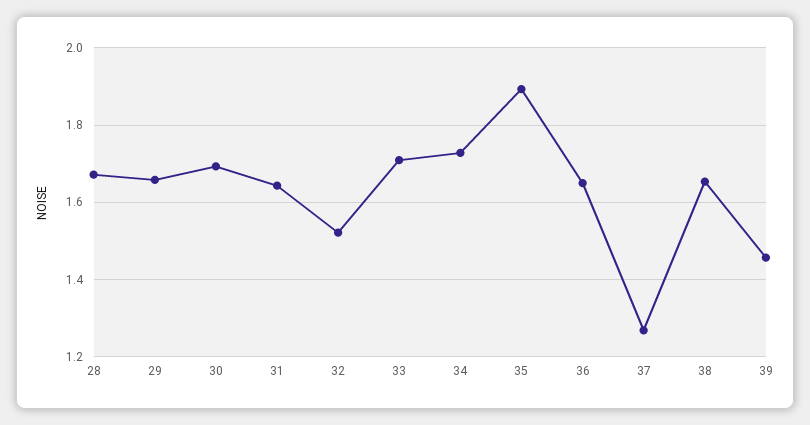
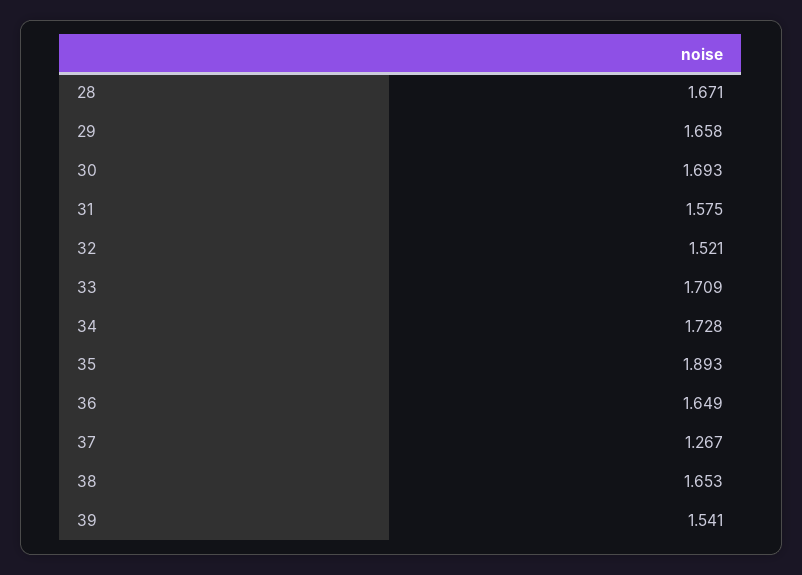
  {
    "28": 1.671,
    "29": 1.658,
    "30": 1.693,
-   "31": 1.64,
+   "31": 1.575,
    "32": 1.521,
    "33": 1.709,
    "34": 1.728,
    "35": 1.893,
    "36": 1.649,
    "37": 1.267,
    "38": 1.653,
-   "39": 1.46
+   "39": 1.541
  }

